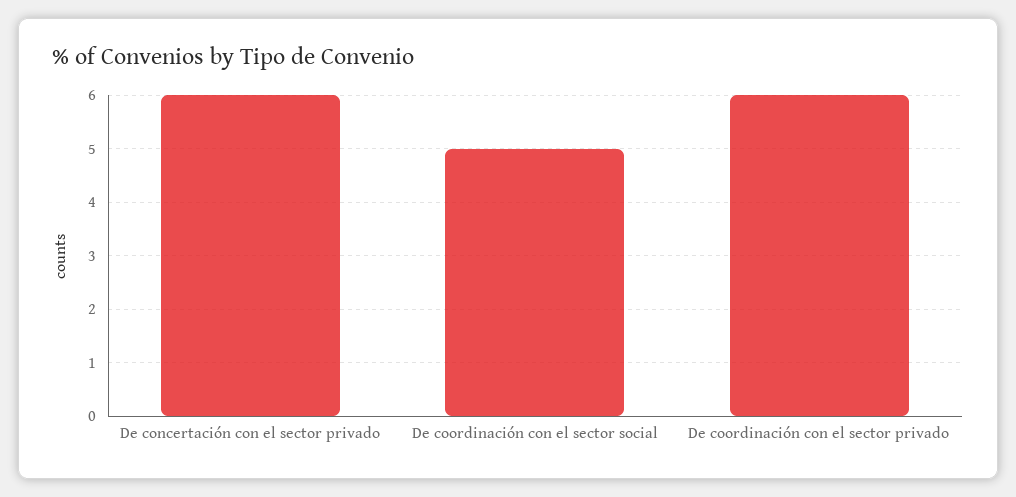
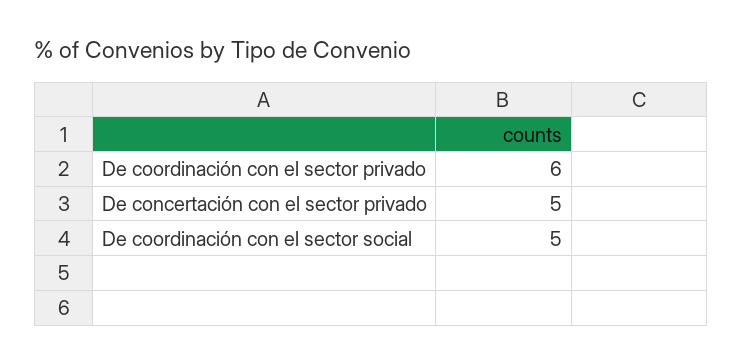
  {
-   "De concertación con el sector privado": 6,
+   "De concertación con el sector privado": 5,
    "De coordinación con el sector social": 5,
    "De coordinación con el sector privado": 6
  }

